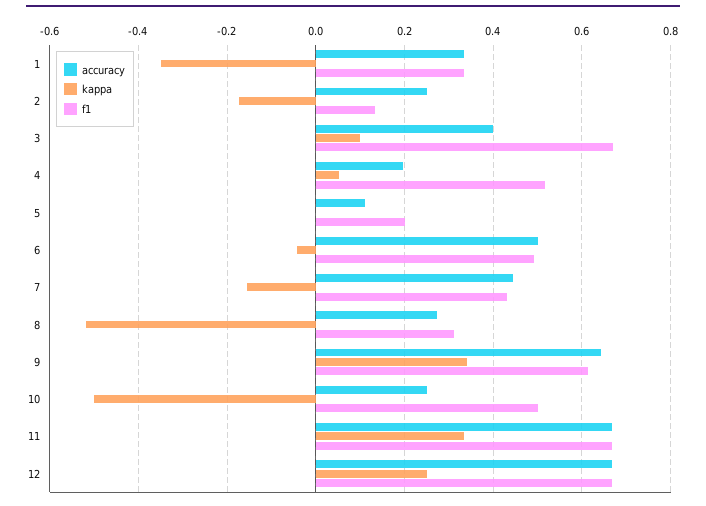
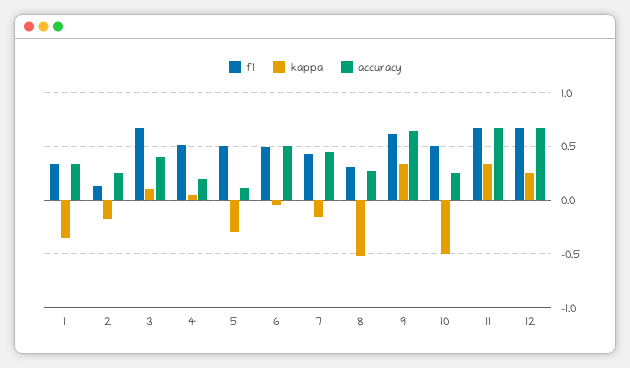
  {
    "accuracy": {
      "1": 0.34,
      "2": 0.26,
      "3": 0.4,
      "4": 0.2,
      "5": 0.12,
      "6": 0.5,
      "7": 0.44,
      "8": 0.28,
      "9": 0.64,
      "10": 0.26,
      "11": 0.66,
      "12": 0.66
    },
    "kappa": {
      "1": -0.36,
      "2": -0.18,
      "3": 0.1,
      "4": 0.06,
-     "5": 0,
+     "5": -0.3,
      "6": -0.04,
      "7": -0.16,
      "8": -0.52,
      "9": 0.34,
      "10": -0.5,
      "11": 0.34,
      "12": 0.26
    },
    "f1": {
      "1": 0.34,
      "2": 0.14,
      "3": 0.68,
      "4": 0.52,
-     "5": 0.2,
+     "5": 0.5,
      "6": 0.5,
      "7": 0.44,
      "8": 0.32,
      "9": 0.62,
      "10": 0.5,
      "11": 0.66,
      "12": 0.66
    }
  }

